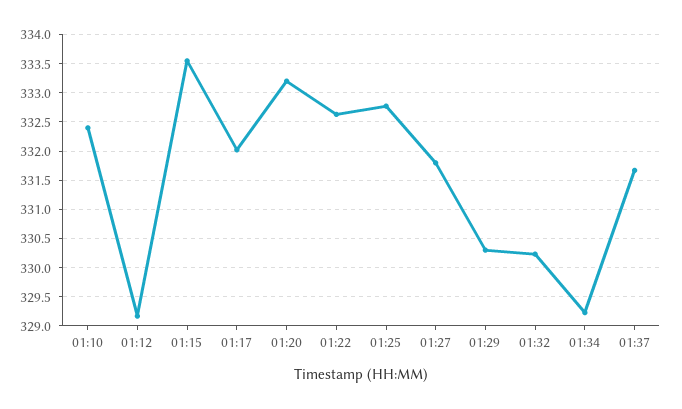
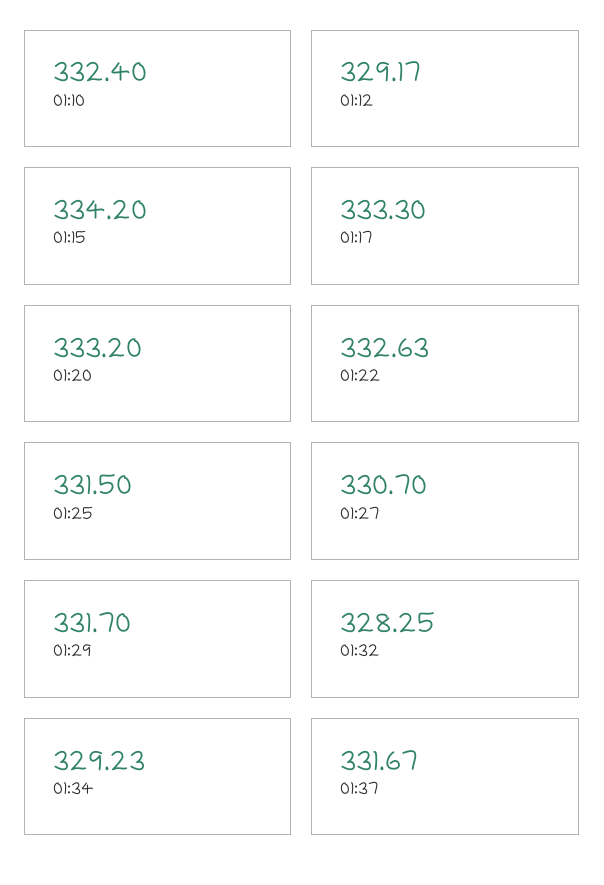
  {
    "01:10": 332.4,
    "01:12": 329.17,
-   "01:15": 333.5,
+   "01:15": 334.2,
-   "01:17": 332,
+   "01:17": 333.3,
    "01:20": 333.2,
    "01:22": 332.63,
-   "01:25": 332.75,
+   "01:25": 331.5,
-   "01:27": 331.75,
+   "01:27": 330.7,
-   "01:29": 330.25,
+   "01:29": 331.7,
-   "01:32": 330.25,
+   "01:32": 328.25,
    "01:34": 329.23,
    "01:37": 331.67
  }

